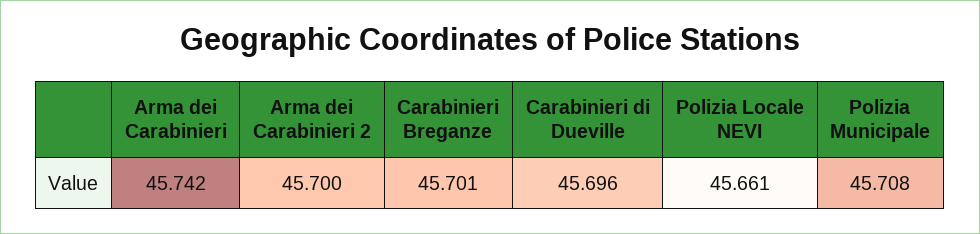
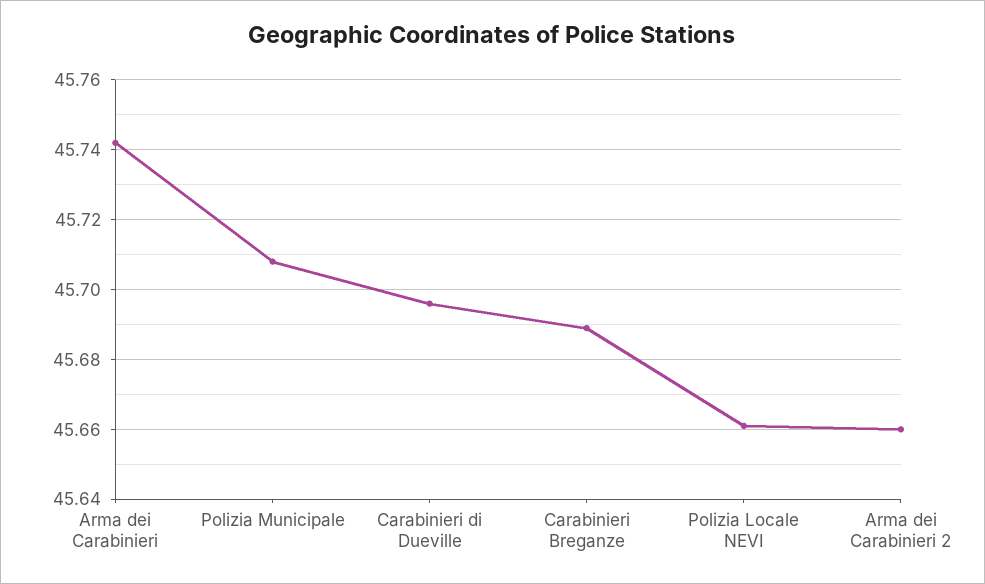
  {
    "Arma dei Carabinieri": 45.742,
-   "Arma dei Carabinieri 2": 45.7,
+   "Arma dei Carabinieri 2": 45.66,
-   "Carabinieri Breganze": 45.701,
+   "Carabinieri Breganze": 45.69,
    "Carabinieri di Dueville": 45.696,
    "Polizia Locale NEVI": 45.661,
    "Polizia Municipale": 45.708
  }

